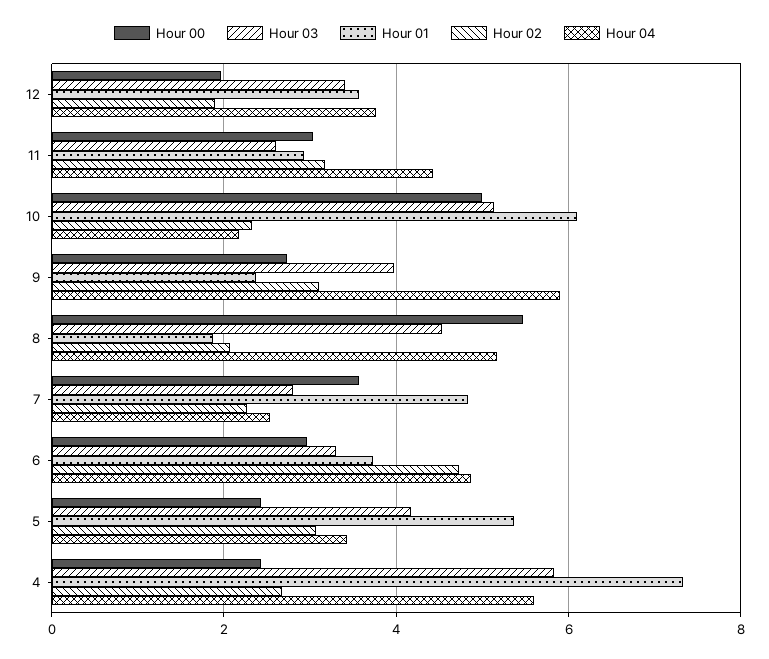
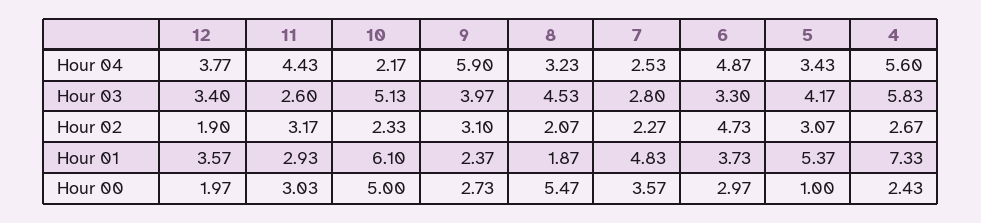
  {
    "Hour 00": {
      "12": 1.97,
      "11": 3.03,
      "10": 5,
      "9": 2.73,
      "8": 5.47,
      "7": 3.57,
      "6": 2.97,
-     "5": 2.4,
+     "5": 1,
      "4": 2.43
    },
    "Hour 03": {
      "12": 3.4,
      "11": 2.6,
      "10": 5.13,
      "9": 3.97,
      "8": 4.53,
      "7": 2.8,
      "6": 3.3,
      "5": 4.17,
      "4": 5.83
    },
    "Hour 01": {
      "12": 3.57,
      "11": 2.93,
      "10": 6.1,
      "9": 2.37,
      "8": 1.87,
      "7": 4.83,
      "6": 3.73,
      "5": 5.37,
      "4": 7.33
    },
    "Hour 02": {
      "12": 1.9,
      "11": 3.17,
      "10": 2.33,
      "9": 3.1,
      "8": 2.07,
      "7": 2.27,
      "6": 4.73,
      "5": 3.07,
      "4": 2.67
    },
    "Hour 04": {
      "12": 3.77,
      "11": 4.43,
      "10": 2.17,
      "9": 5.9,
-     "8": 5.2,
+     "8": 3.23,
      "7": 2.53,
      "6": 4.87,
      "5": 3.43,
      "4": 5.6
    }
  }

